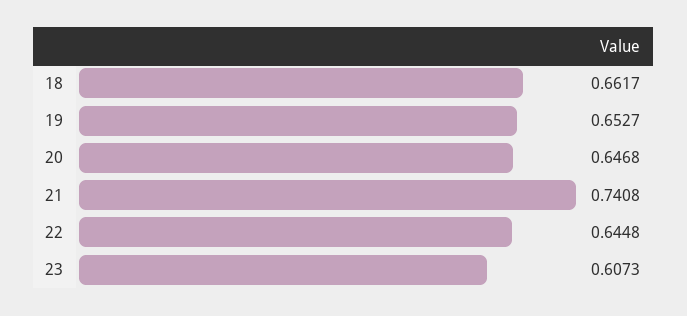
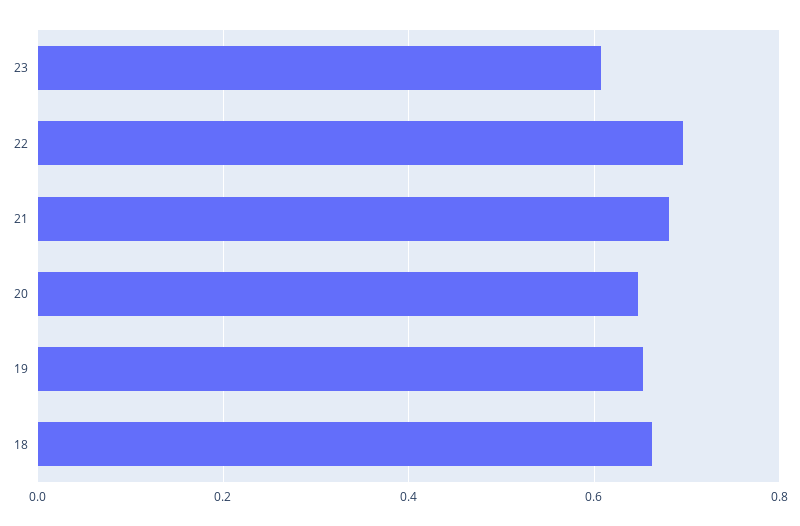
  {
    "18": 0.6617,
    "19": 0.6527,
    "20": 0.6468,
-   "21": 0.7408,
+   "21": 0.68,
-   "22": 0.6448,
+   "22": 0.7,
    "23": 0.6073
  }

